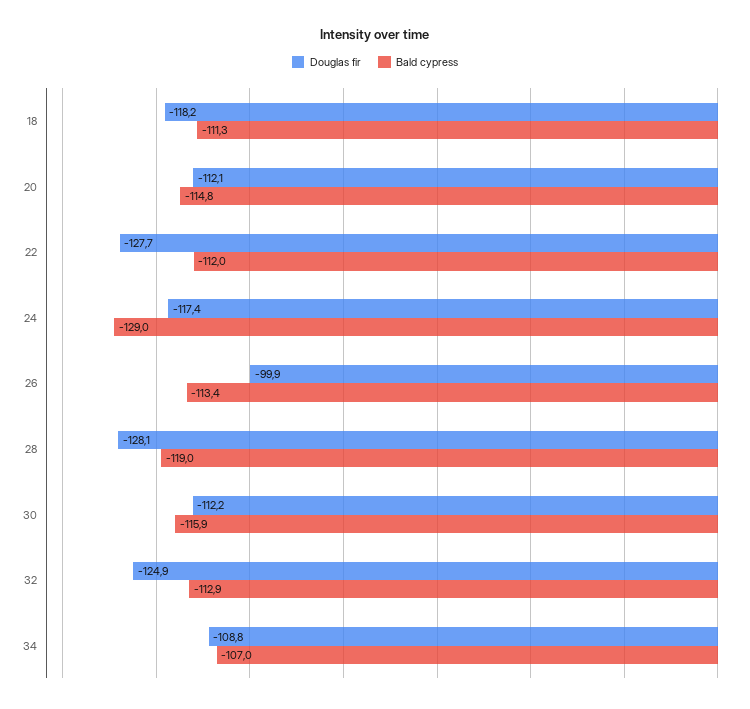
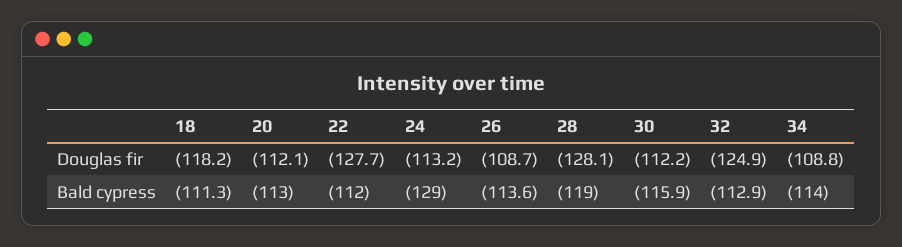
  {
    "Douglas fir": {
      "18": -118.2,
      "20": -112.1,
      "22": -127.7,
-     "24": -117.4,
+     "24": -113.2,
-     "26": -99.9,
+     "26": -108.7,
      "28": -128.1,
      "30": -112.2,
      "32": -124.9,
      "34": -108.8
    },
    "Bald cypress": {
      "18": -111.3,
-     "20": -114.8,
+     "20": -113,
      "22": -112,
      "24": -129,
-     "26": -113.4,
+     "26": -113.6,
      "28": -119,
      "30": -115.9,
      "32": -112.9,
-     "34": -107
+     "34": -114
    }
  }

